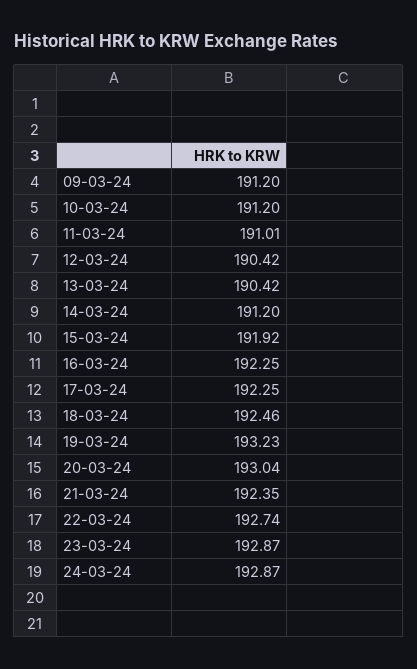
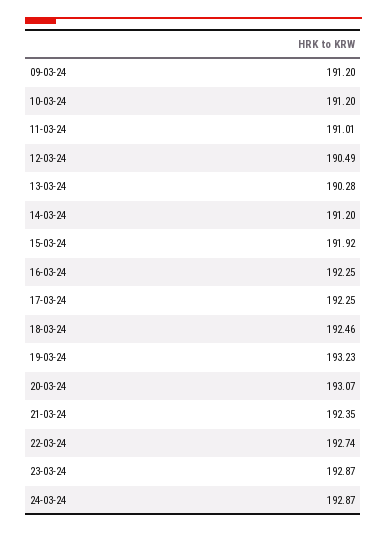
  {
    "09-03-24": 191.2,
    "10-03-24": 191.2,
    "11-03-24": 191.01,
-   "12-03-24": 190.42,
+   "12-03-24": 190.49,
-   "13-03-24": 190.42,
+   "13-03-24": 190.28,
    "14-03-24": 191.2,
    "15-03-24": 191.92,
    "16-03-24": 192.25,
    "17-03-24": 192.25,
    "18-03-24": 192.46,
    "19-03-24": 193.23,
-   "20-03-24": 193.04,
+   "20-03-24": 193.07,
    "21-03-24": 192.35,
    "22-03-24": 192.74,
    "23-03-24": 192.87,
    "24-03-24": 192.87
  }

